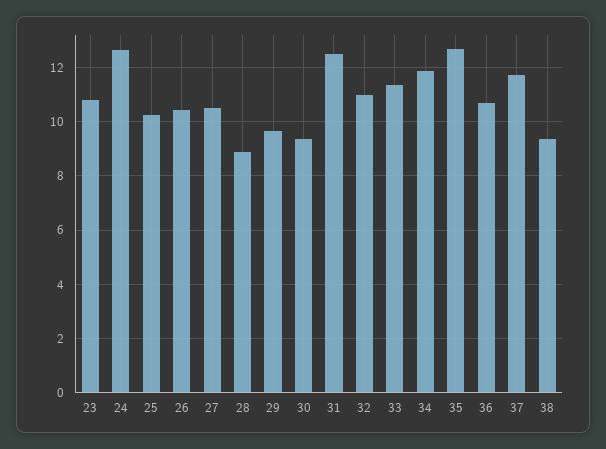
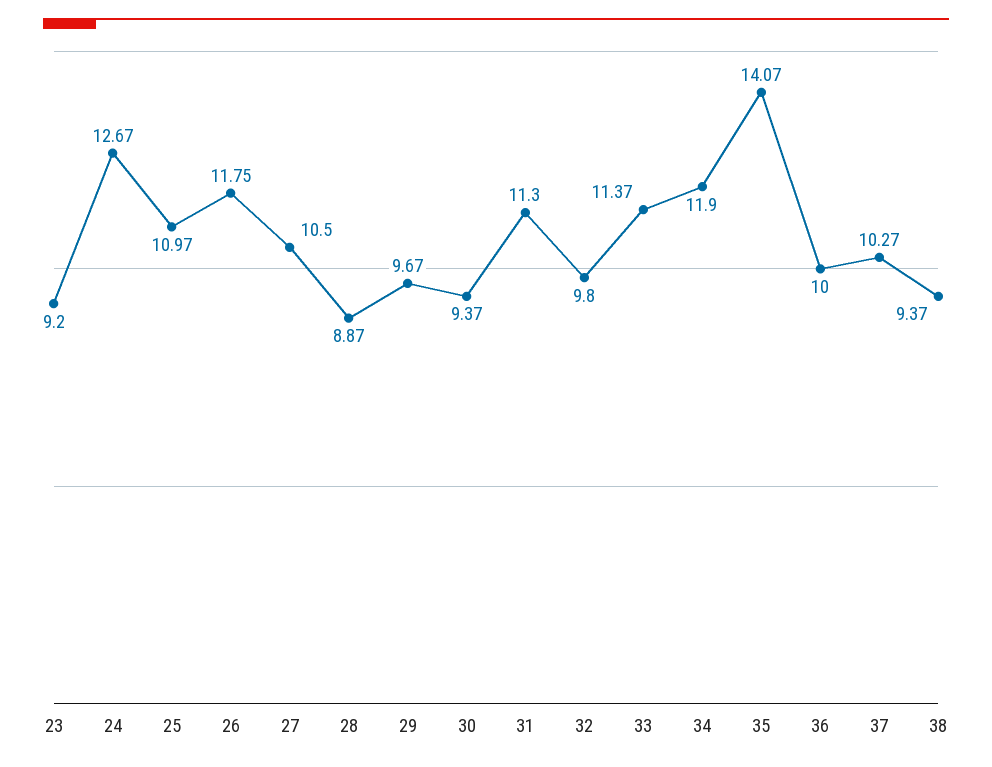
  {
-   "23": 10.75,
+   "23": 9.2,
    "24": 12.67,
-   "25": 10.25,
+   "25": 10.97,
-   "26": 10.5,
+   "26": 11.75,
    "27": 10.5,
    "28": 8.87,
    "29": 9.67,
    "30": 9.37,
-   "31": 12.5,
+   "31": 11.3,
-   "32": 11,
+   "32": 9.8,
    "33": 11.37,
    "34": 11.9,
-   "35": 12.75,
+   "35": 14.07,
-   "36": 10.75,
+   "36": 10,
-   "37": 11.75,
+   "37": 10.27,
    "38": 9.37
  }

